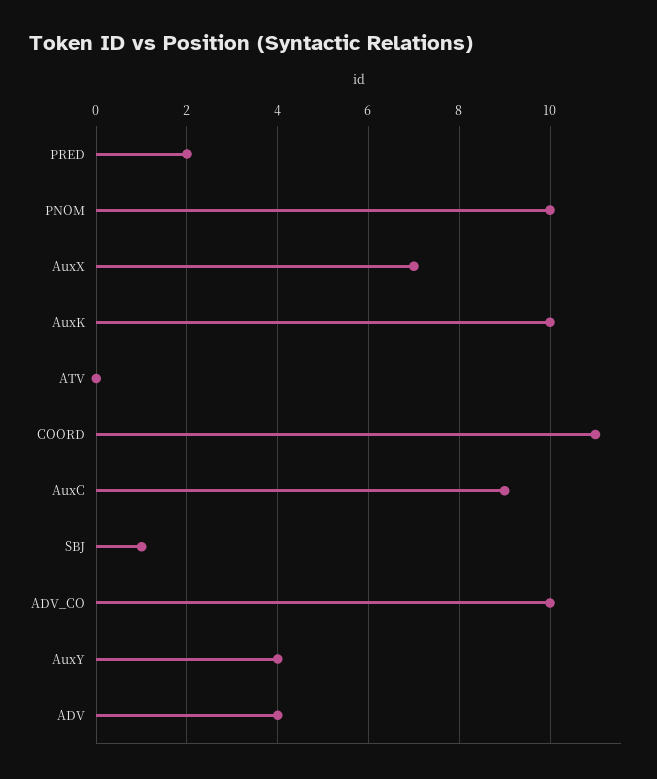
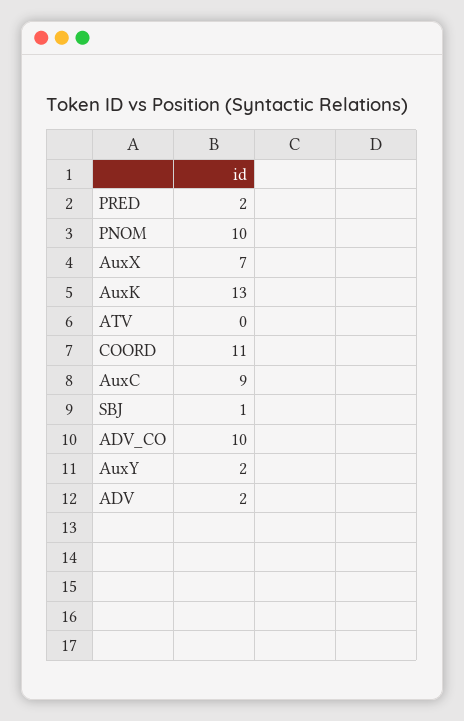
  {
    "PRED": 2,
    "PNOM": 10,
    "AuxX": 7,
-   "AuxK": 10,
+   "AuxK": 13,
    "ATV": 0,
    "COORD": 11,
    "AuxC": 9,
    "SBJ": 1,
    "ADV_CO": 10,
-   "AuxY": 4,
+   "AuxY": 2,
-   "ADV": 4
+   "ADV": 2
  }

